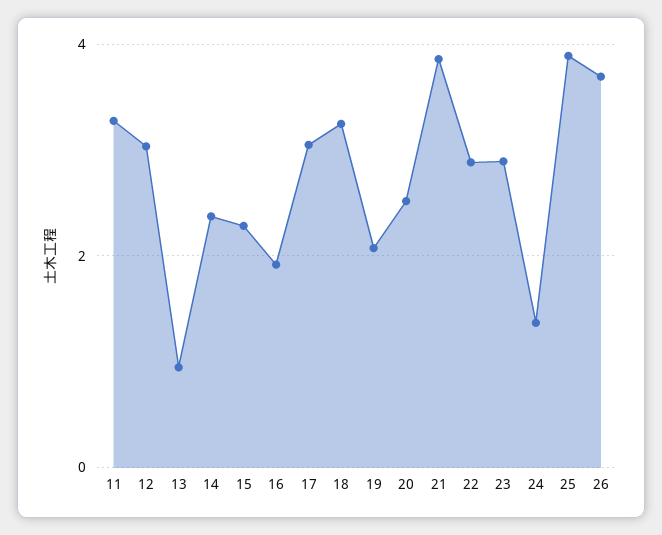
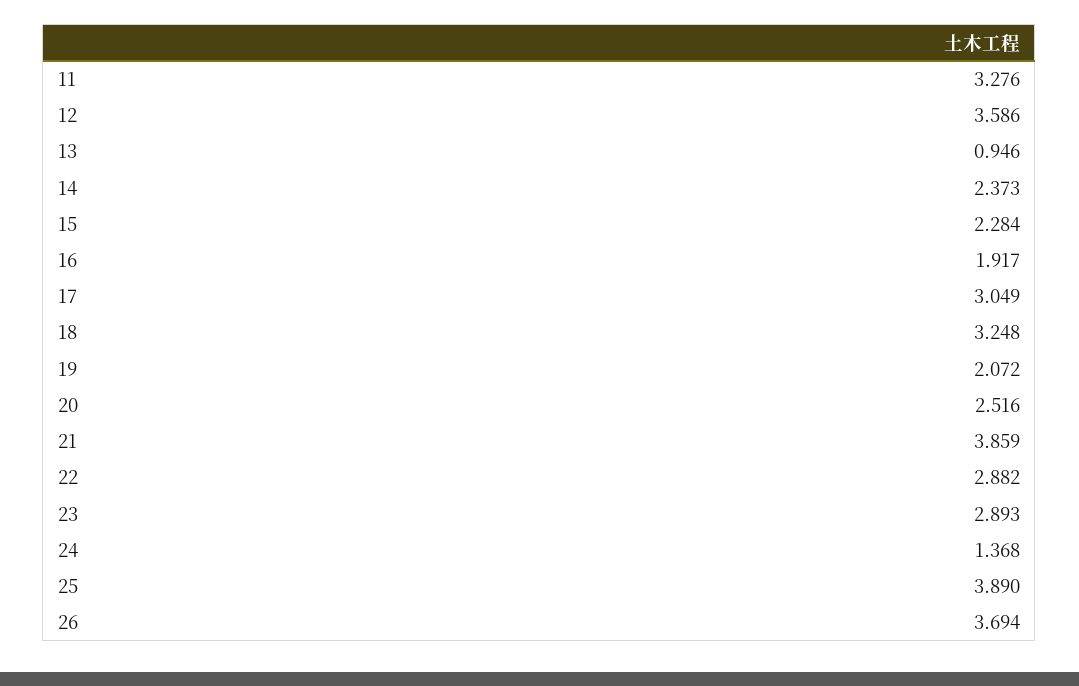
  {
    "11": 3.276,
-   "12": 3,
+   "12": 3.586,
    "13": 0.946,
    "14": 2.373,
    "15": 2.284,
    "16": 1.917,
    "17": 3.049,
    "18": 3.248,
    "19": 2.072,
    "20": 2.516,
    "21": 3.859,
    "22": 2.882,
    "23": 2.893,
    "24": 1.368,
    "25": 3.89,
    "26": 3.694
  }

